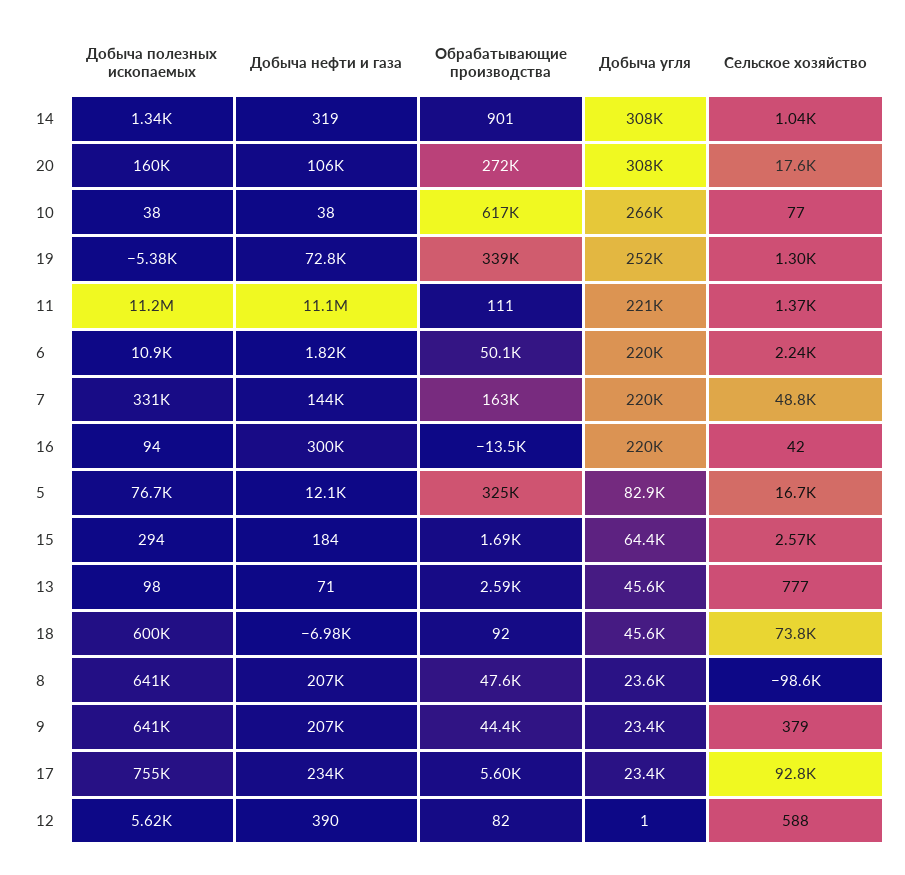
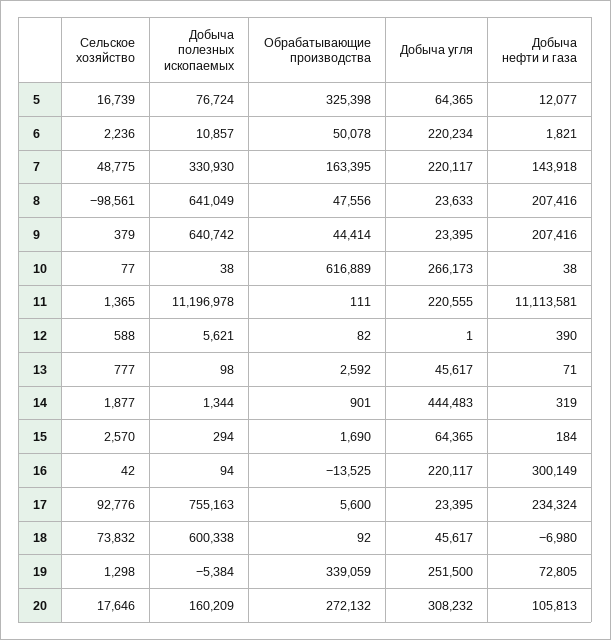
  {
    "Добыча полезных ископаемых": {
      "14": 1344,
      "20": 160209,
      "10": 38,
      "19": -5384,
      "11": 11196978,
      "6": 10857,
      "7": 330930,
      "16": 94,
      "5": 76724,
      "15": 294,
      "13": 98,
      "18": 600338,
      "8": 641049,
      "9": 640742,
      "17": 755163,
      "12": 5621
    },
    "Добыча нефти и газа": {
      "14": 319,
      "20": 105813,
      "10": 38,
      "19": 72805,
      "11": 11113581,
      "6": 1821,
      "7": 143918,
      "16": 300149,
      "5": 12077,
      "15": 184,
      "13": 71,
      "18": -6980,
      "8": 207416,
      "9": 207416,
      "17": 234324,
      "12": 390
    },
    "Обрабатывающие производства": {
      "14": 901,
      "20": 272132,
      "10": 616889,
      "19": 339059,
      "11": 111,
      "6": 50078,
      "7": 163395,
      "16": -13525,
      "5": 325398,
      "15": 1690,
      "13": 2592,
      "18": 92,
      "8": 47556,
      "9": 44414,
      "17": 5600,
      "12": 82
    },
    "Добыча угля": {
-     "14": 308000,
+     "14": 444483,
      "20": 308232,
      "10": 266173,
      "19": 251500,
      "11": 220555,
      "6": 220234,
      "7": 220117,
      "16": 220117,
-     "5": 82900,
+     "5": 64365,
      "15": 64365,
      "13": 45617,
      "18": 45617,
      "8": 23633,
      "9": 23395,
      "17": 23395,
      "12": 1
    },
    "Сельское хозяйство": {
-     "14": 1040,
+     "14": 1877,
      "20": 17646,
      "10": 77,
      "19": 1298,
      "11": 1365,
      "6": 2236,
      "7": 48775,
      "16": 42,
      "5": 16739,
      "15": 2570,
      "13": 777,
      "18": 73832,
      "8": -98561,
      "9": 379,
      "17": 92776,
      "12": 588
    }
  }

